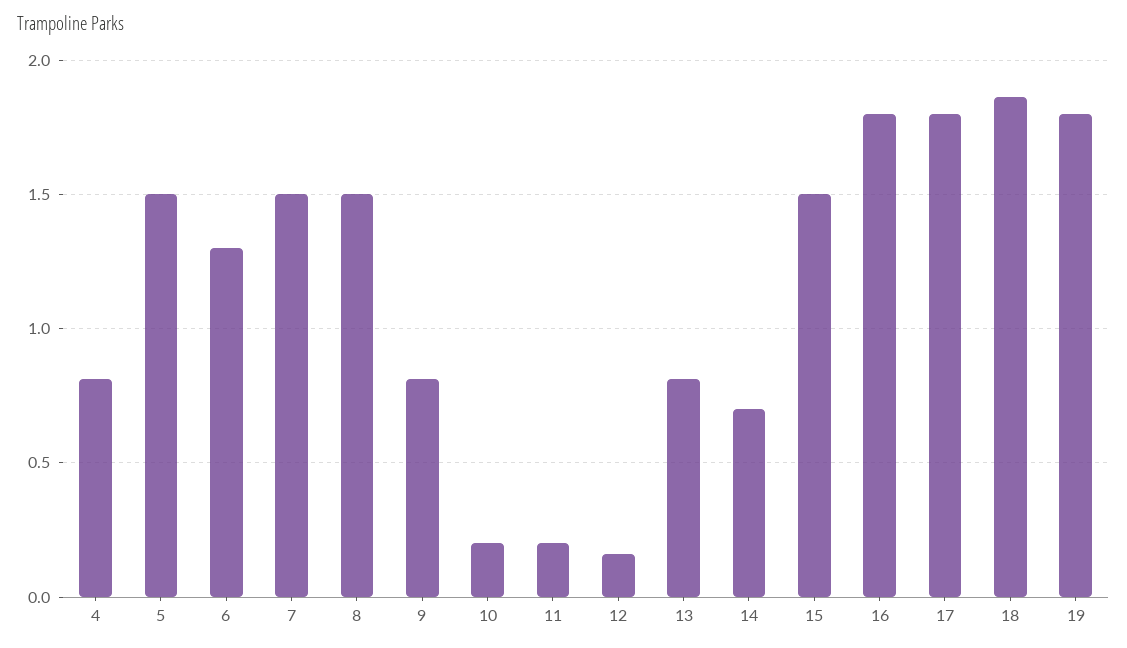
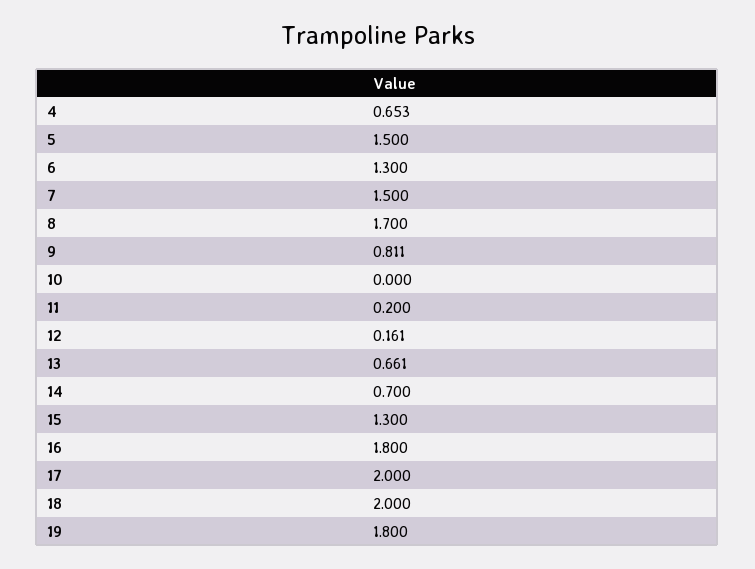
  {
-   "4": 0.8,
+   "4": 0.653,
    "5": 1.5,
    "6": 1.3,
    "7": 1.5,
-   "8": 1.5,
+   "8": 1.7,
    "9": 0.811,
-   "10": 0.2,
+   "10": 0,
    "11": 0.2,
    "12": 0.161,
-   "13": 0.8,
+   "13": 0.661,
    "14": 0.7,
-   "15": 1.5,
+   "15": 1.3,
    "16": 1.8,
-   "17": 1.8,
+   "17": 2,
-   "18": 1.85,
+   "18": 2,
    "19": 1.8
  }

